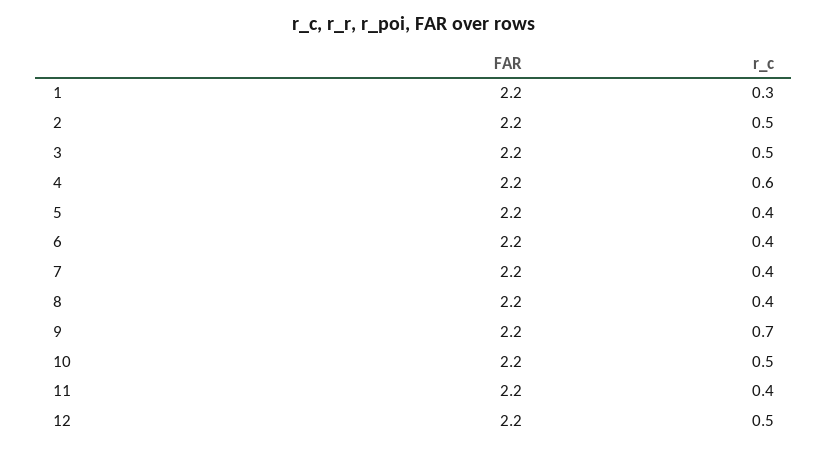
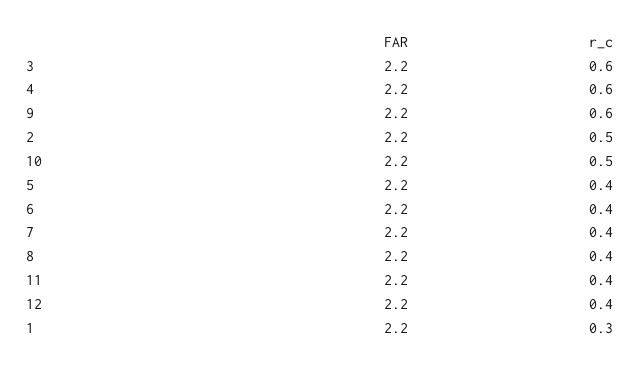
  {
    "FAR": {
      "1": 2.2,
      "2": 2.2,
      "3": 2.2,
      "4": 2.2,
      "5": 2.2,
      "6": 2.2,
      "7": 2.2,
      "8": 2.2,
      "9": 2.2,
      "10": 2.2,
      "11": 2.2,
      "12": 2.2
    },
    "r_c": {
      "1": 0.3,
      "2": 0.5,
-     "3": 0.5,
+     "3": 0.6,
      "4": 0.6,
      "5": 0.4,
      "6": 0.4,
      "7": 0.4,
      "8": 0.4,
-     "9": 0.7,
+     "9": 0.6,
      "10": 0.5,
      "11": 0.4,
-     "12": 0.5
+     "12": 0.4
    }
  }

